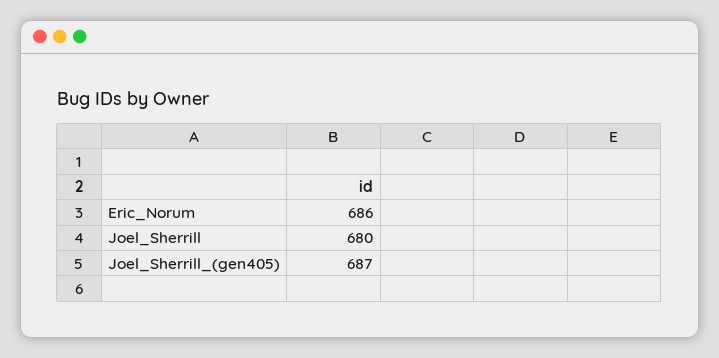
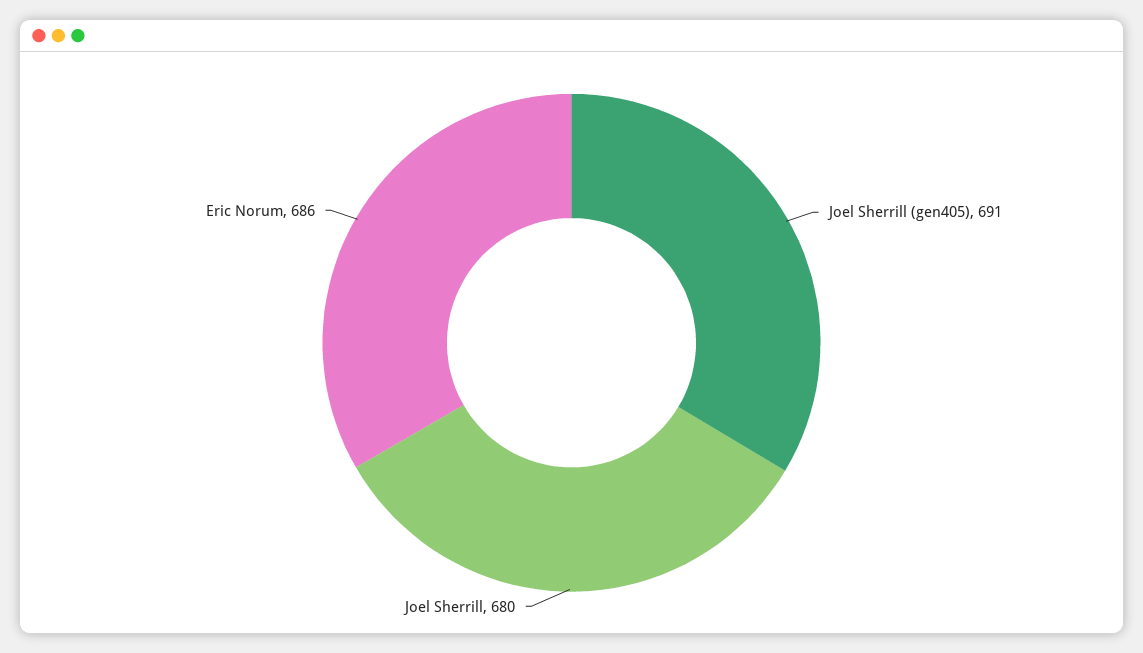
  {
    "Eric_Norum": 686,
    "Joel_Sherrill": 680,
-   "Joel_Sherrill_(gen405)": 687
+   "Joel_Sherrill_(gen405)": 691
  }

